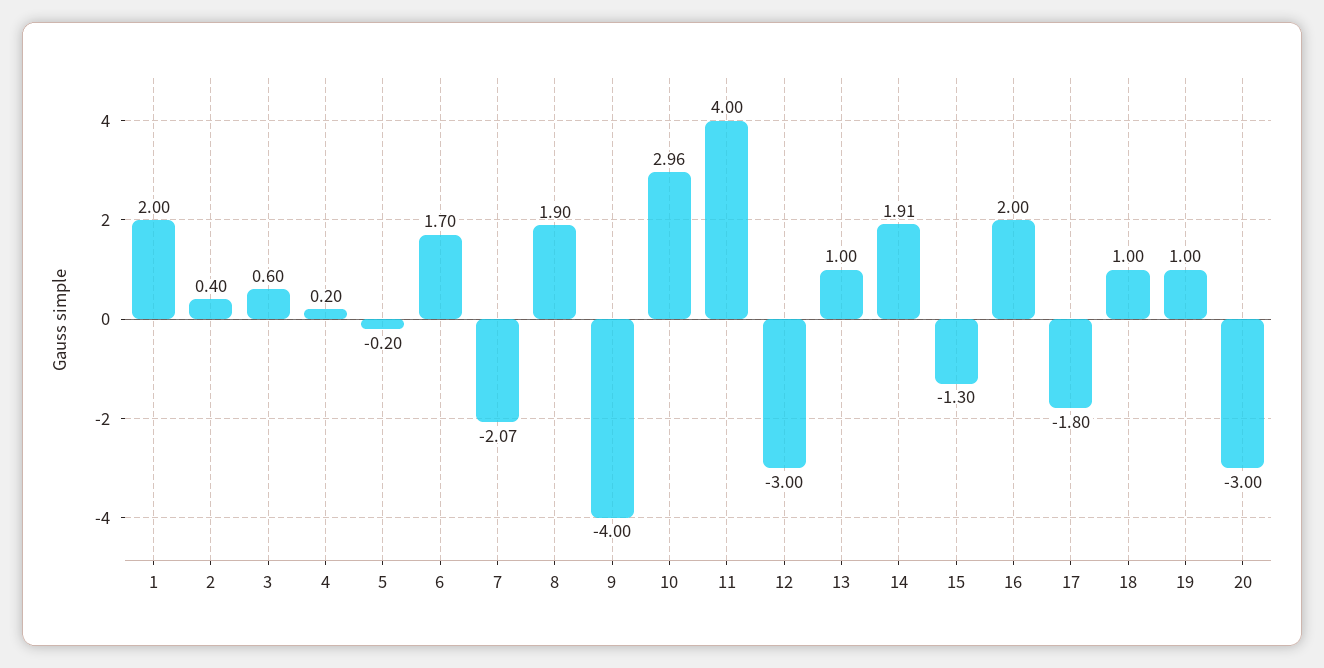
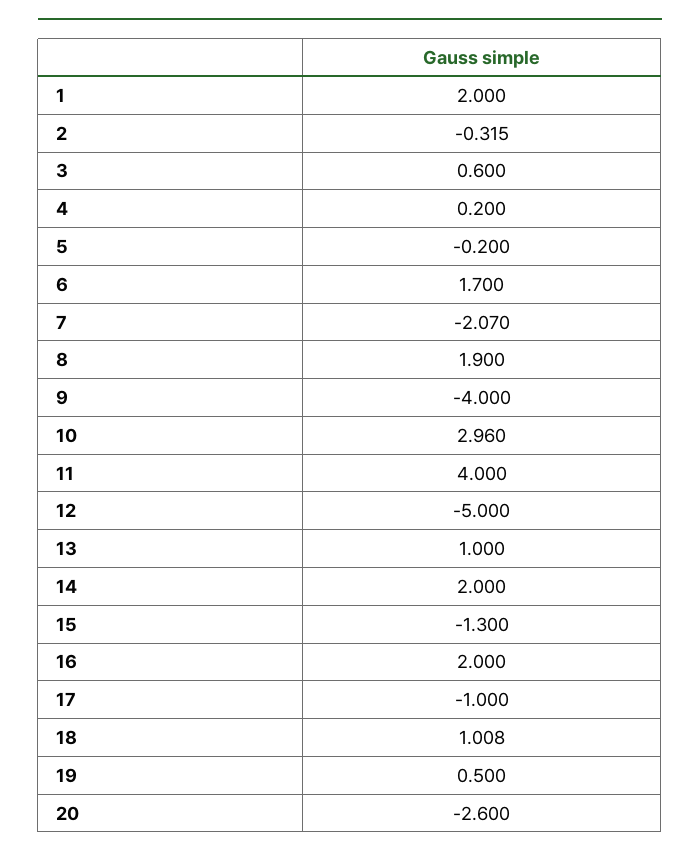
  {
    "1": 2,
-   "2": 0.4,
+   "2": -0.315,
    "3": 0.6,
    "4": 0.2,
    "5": -0.2,
    "6": 1.7,
    "7": -2.07,
    "8": 1.9,
    "9": -4,
    "10": 2.96,
    "11": 4,
-   "12": -3,
+   "12": -5,
    "13": 1,
-   "14": 1.91,
+   "14": 2,
    "15": -1.3,
    "16": 2,
-   "17": -1.8,
+   "17": -1,
-   "18": 1,
+   "18": 1.008,
-   "19": 1,
+   "19": 0.5,
-   "20": -3
+   "20": -2.6
  }

